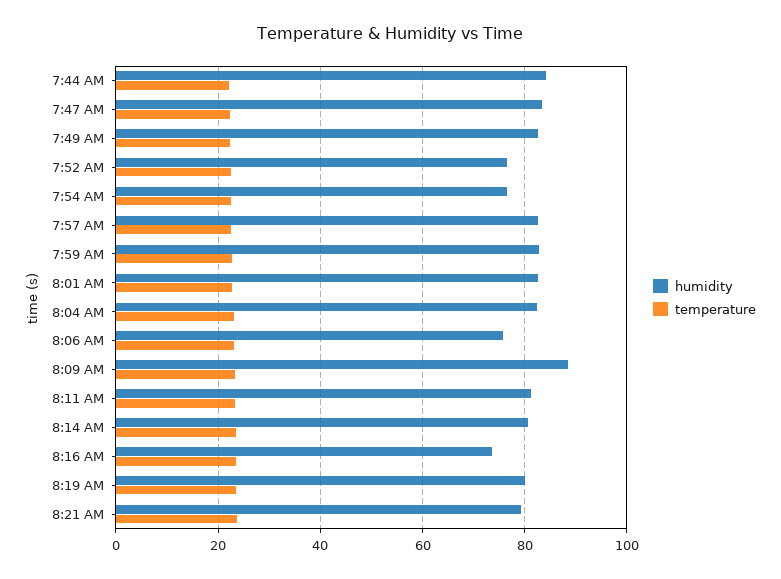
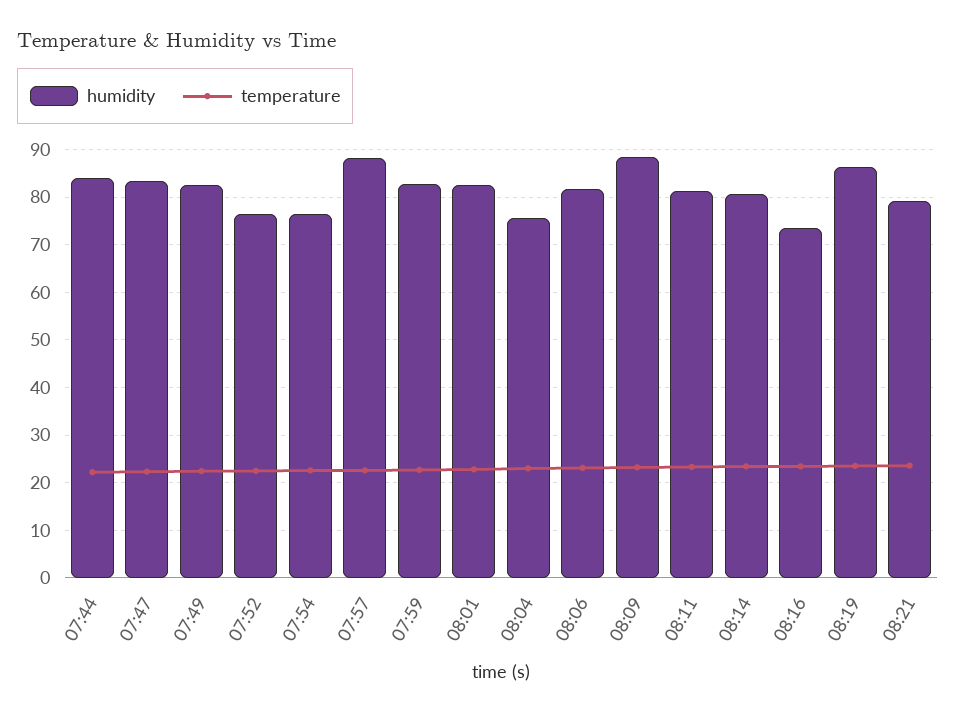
  {
    "humidity": {
      "7:44 AM": 84,
      "7:47 AM": 84,
      "7:49 AM": 82,
      "7:52 AM": 76,
      "7:54 AM": 76,
-     "7:57 AM": 82,
+     "7:57 AM": 88,
      "7:59 AM": 82,
      "8:01 AM": 82,
-     "8:04 AM": 82,
+     "8:04 AM": 76,
-     "8:06 AM": 76,
+     "8:06 AM": 82,
      "8:09 AM": 88,
      "8:11 AM": 82,
      "8:14 AM": 80,
      "8:16 AM": 74,
-     "8:19 AM": 80,
+     "8:19 AM": 86,
      "8:21 AM": 80
    },
    "temperature": {
      "7:44 AM": 22,
      "7:47 AM": 22,
      "7:49 AM": 22,
      "7:52 AM": 22,
      "7:54 AM": 22,
      "7:57 AM": 22,
      "7:59 AM": 22,
      "8:01 AM": 22,
      "8:04 AM": 24,
      "8:06 AM": 24,
      "8:09 AM": 24,
      "8:11 AM": 24,
      "8:14 AM": 24,
      "8:16 AM": 24,
      "8:19 AM": 24,
      "8:21 AM": 24
    }
  }

